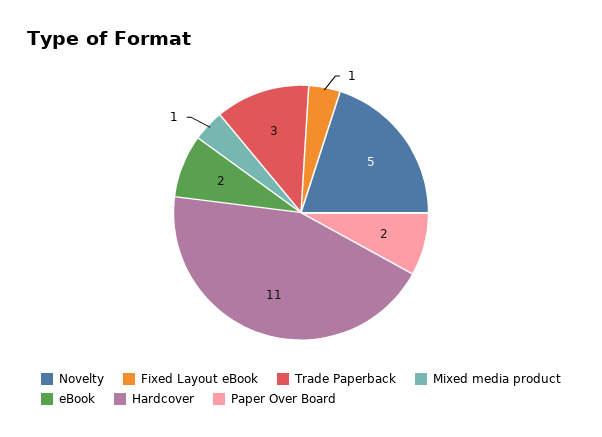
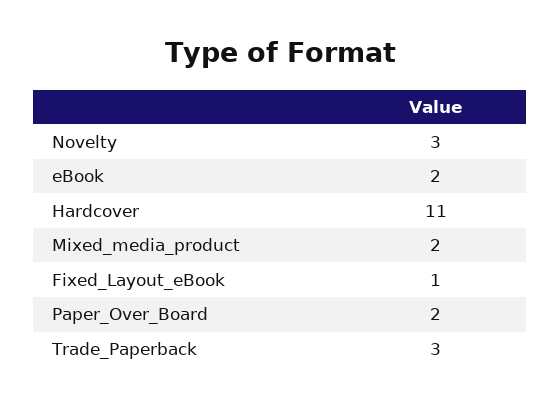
  {
-   "Novelty": 5,
+   "Novelty": 3,
    "Fixed Layout eBook": 1,
    "Trade Paperback": 3,
-   "Mixed media product": 1,
+   "Mixed media product": 2,
    "eBook": 2,
    "Hardcover": 11,
    "Paper Over Board": 2
  }

